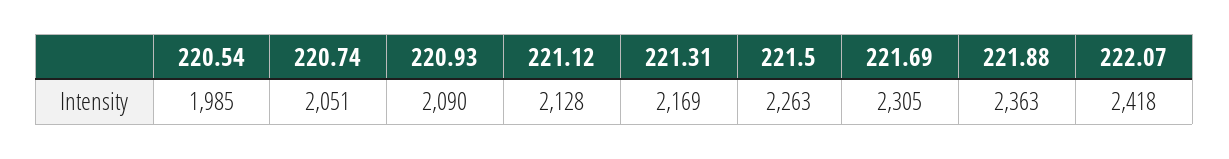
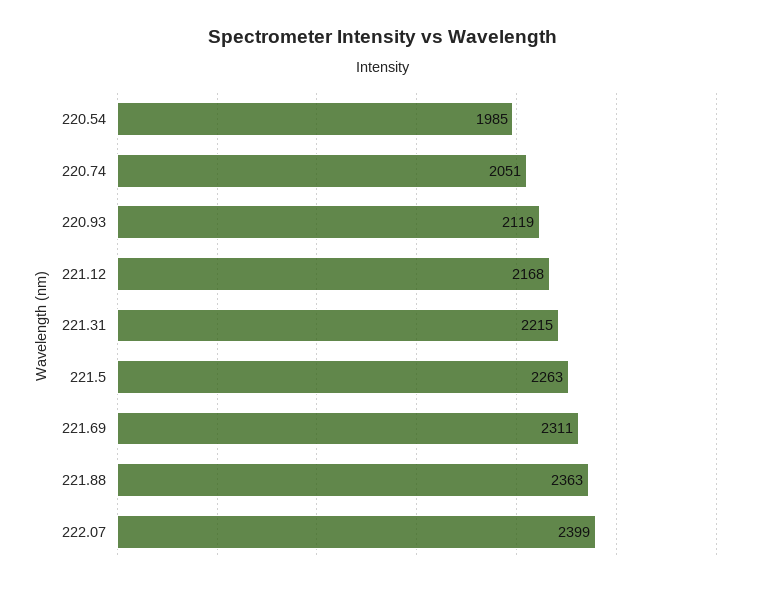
  {
    "220.54": 1985,
    "220.74": 2051,
-   "220.93": 2090,
+   "220.93": 2119,
-   "221.12": 2128,
+   "221.12": 2168,
-   "221.31": 2169,
+   "221.31": 2215,
    "221.5": 2263,
-   "221.69": 2305,
+   "221.69": 2311,
    "221.88": 2363,
-   "222.07": 2418
+   "222.07": 2399
  }

